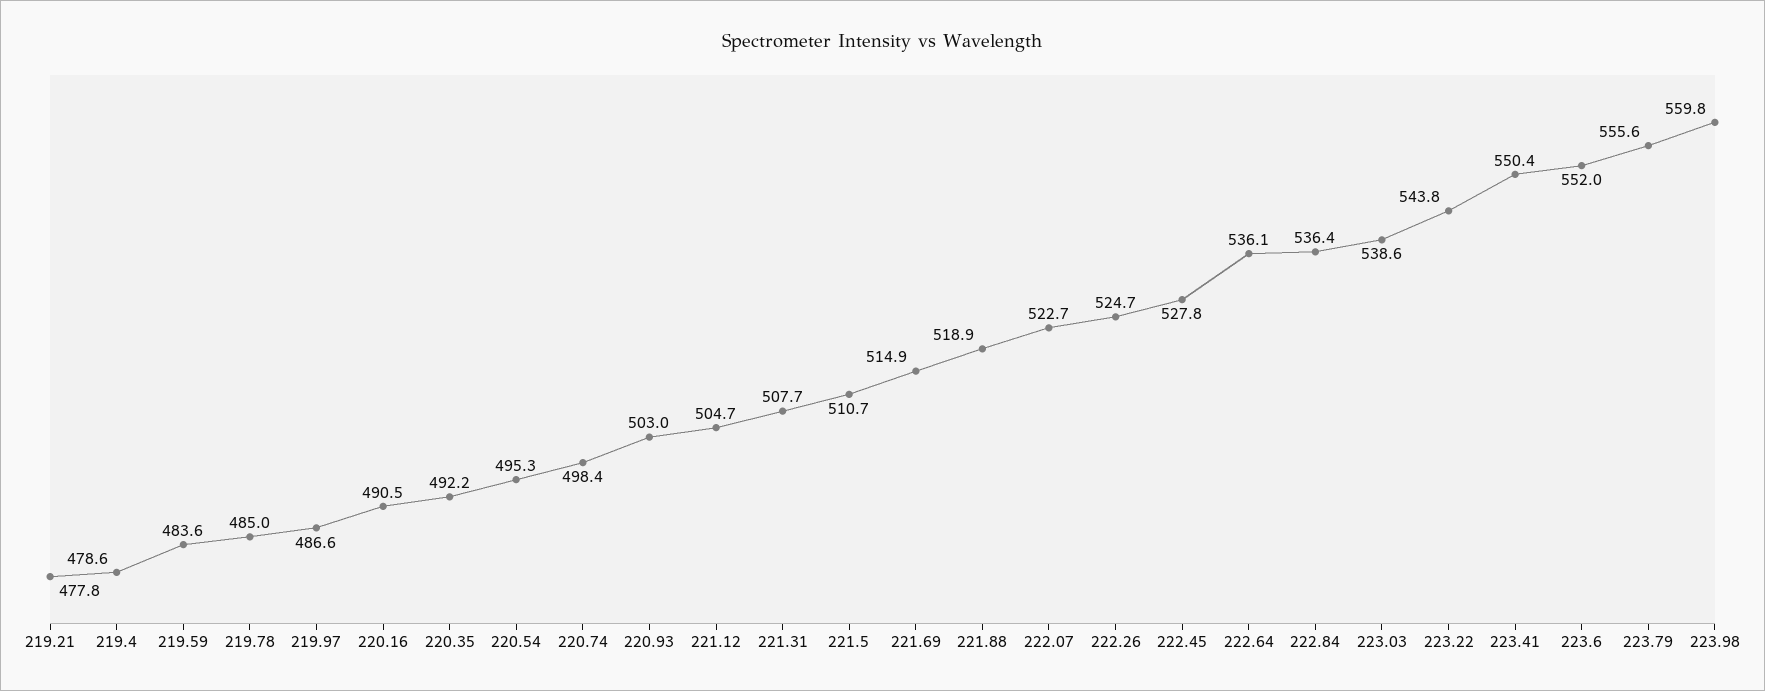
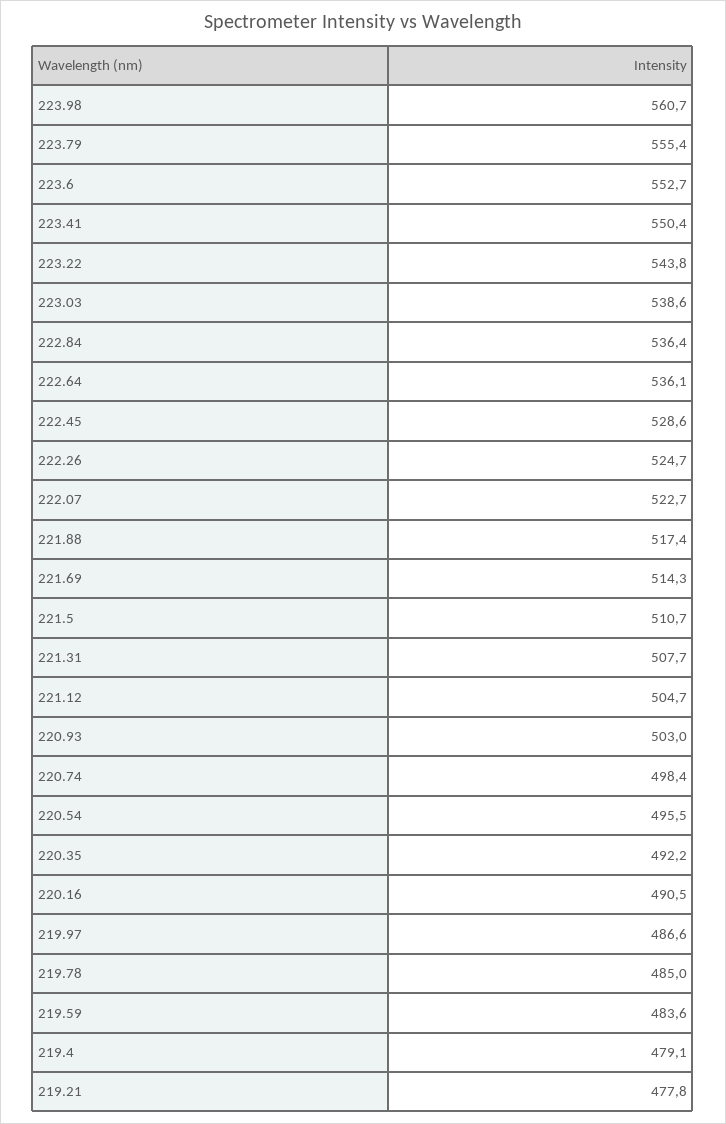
  {
    "219.21": 477.8,
-   "219.4": 478.6,
+   "219.4": 479.1,
    "219.59": 483.6,
    "219.78": 485,
    "219.97": 486.6,
    "220.16": 490.5,
    "220.35": 492.2,
-   "220.54": 495.3,
+   "220.54": 495.5,
    "220.74": 498.4,
    "220.93": 503,
    "221.12": 504.7,
    "221.31": 507.7,
    "221.5": 510.7,
-   "221.69": 514.9,
+   "221.69": 514.3,
-   "221.88": 518.9,
+   "221.88": 517.4,
    "222.07": 522.7,
    "222.26": 524.7,
-   "222.45": 527.8,
+   "222.45": 528.6,
    "222.64": 536.1,
    "222.84": 536.4,
    "223.03": 538.6,
    "223.22": 543.8,
    "223.41": 550.4,
-   "223.6": 552,
+   "223.6": 552.7,
-   "223.79": 555.6,
+   "223.79": 555.4,
-   "223.98": 559.8
+   "223.98": 560.7
  }

